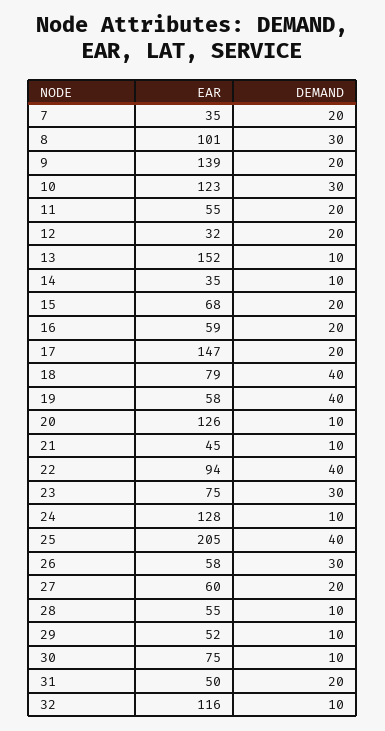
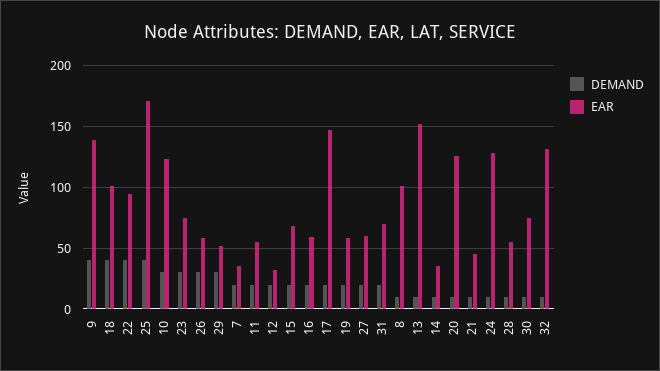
  {
    "EAR": {
      "7": 35,
      "8": 101,
      "9": 139,
      "10": 123,
      "11": 55,
      "12": 32,
      "13": 152,
      "14": 35,
      "15": 68,
      "16": 59,
      "17": 147,
-     "18": 79,
+     "18": 100,
      "19": 58,
      "20": 126,
      "21": 45,
      "22": 94,
      "23": 75,
      "24": 128,
-     "25": 205,
+     "25": 170,
      "26": 58,
      "27": 60,
      "28": 55,
      "29": 52,
      "30": 75,
-     "31": 50,
+     "31": 70,
-     "32": 116
+     "32": 130
    },
    "DEMAND": {
      "7": 20,
-     "8": 30,
+     "8": 10,
-     "9": 20,
+     "9": 40,
      "10": 30,
      "11": 20,
      "12": 20,
      "13": 10,
      "14": 10,
      "15": 20,
      "16": 20,
      "17": 20,
      "18": 40,
-     "19": 40,
+     "19": 20,
      "20": 10,
      "21": 10,
      "22": 40,
      "23": 30,
      "24": 10,
      "25": 40,
      "26": 30,
      "27": 20,
      "28": 10,
-     "29": 10,
+     "29": 30,
      "30": 10,
      "31": 20,
      "32": 10
    }
  }

